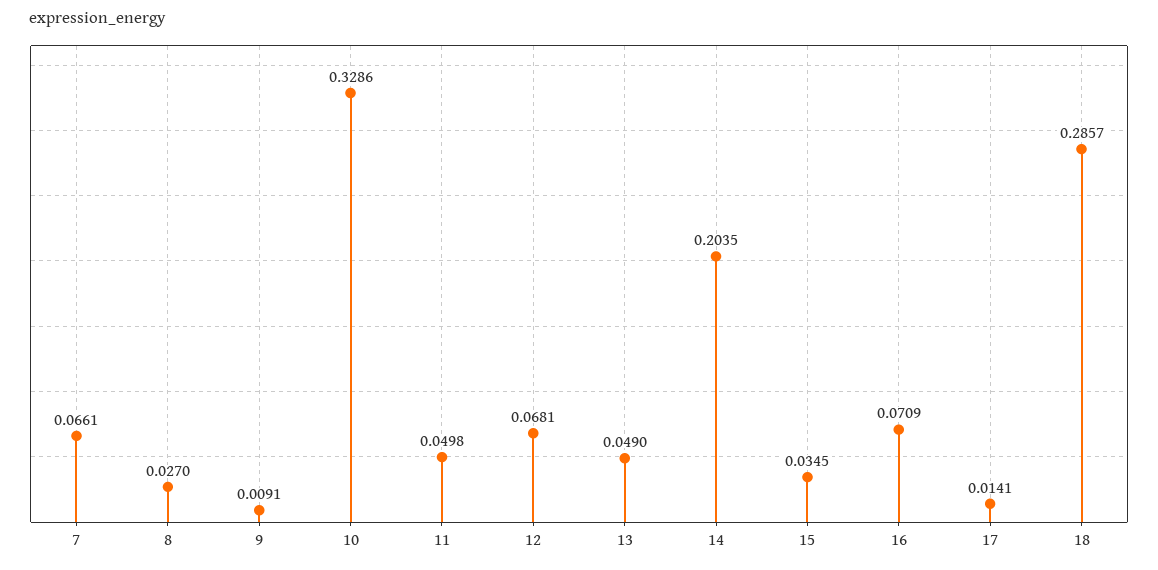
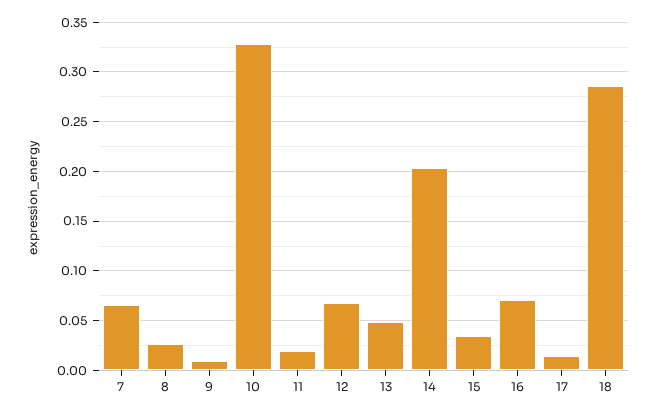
  {
    "7": 0.0661,
    "8": 0.027,
    "9": 0.0091,
    "10": 0.3286,
-   "11": 0.0498,
+   "11": 0.02,
    "12": 0.0681,
    "13": 0.049,
    "14": 0.2035,
    "15": 0.0345,
    "16": 0.0709,
    "17": 0.0141,
    "18": 0.2857
  }

